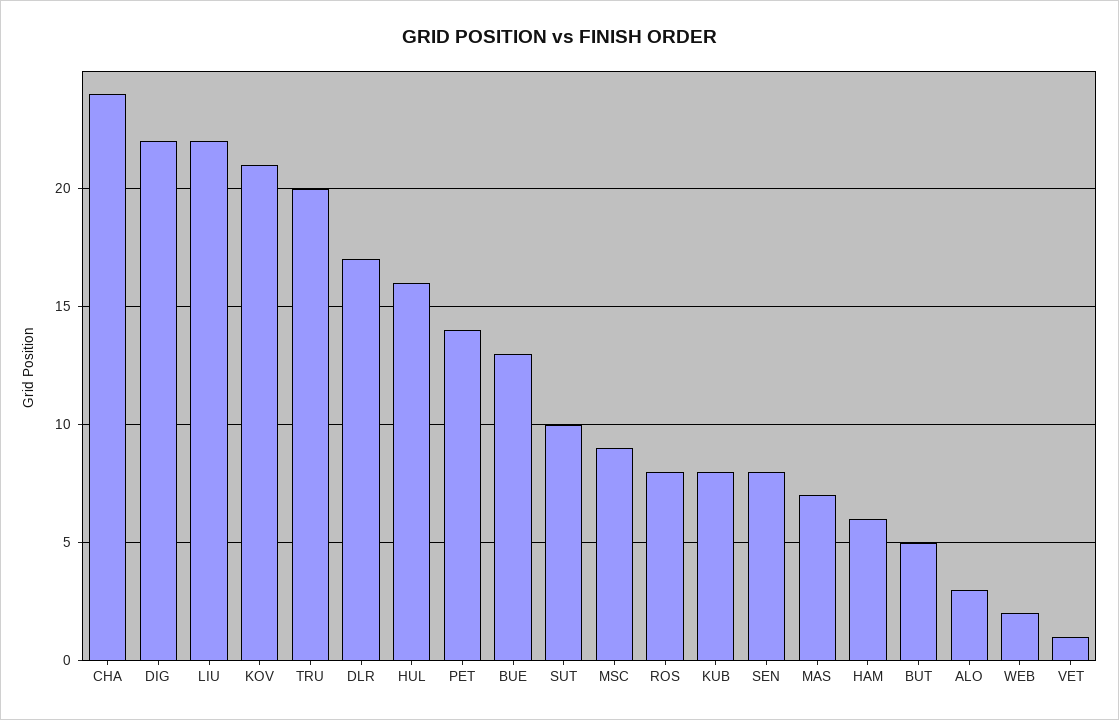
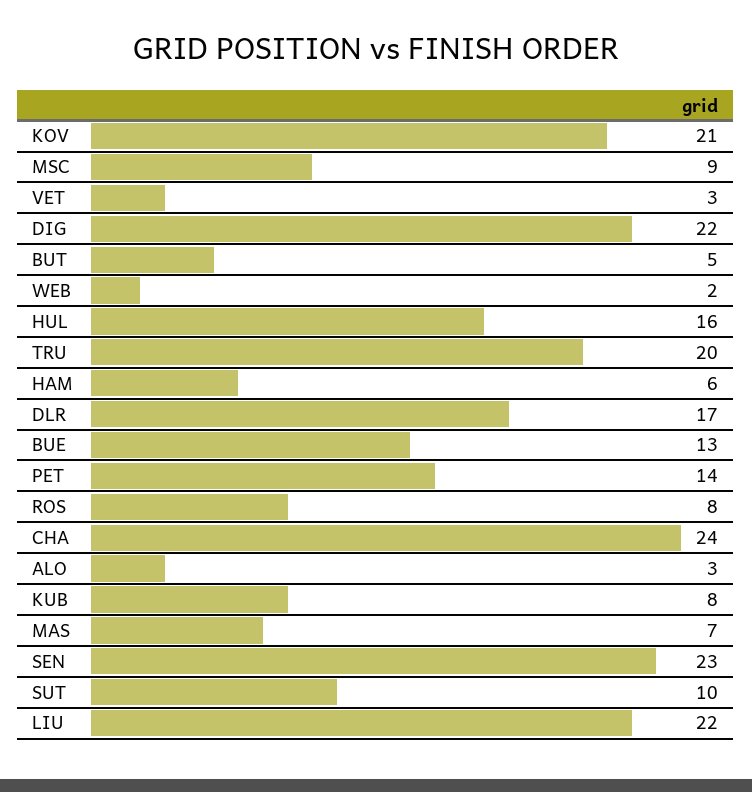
  {
    "CHA": 24,
    "DIG": 22,
    "LIU": 22,
    "KOV": 21,
    "TRU": 20,
    "DLR": 17,
    "HUL": 16,
    "PET": 14,
    "BUE": 13,
    "SUT": 10,
    "MSC": 9,
    "ROS": 8,
    "KUB": 8,
-   "SEN": 8,
+   "SEN": 23,
    "MAS": 7,
    "HAM": 6,
    "BUT": 5,
    "ALO": 3,
    "WEB": 2,
-   "VET": 1
+   "VET": 3
  }

